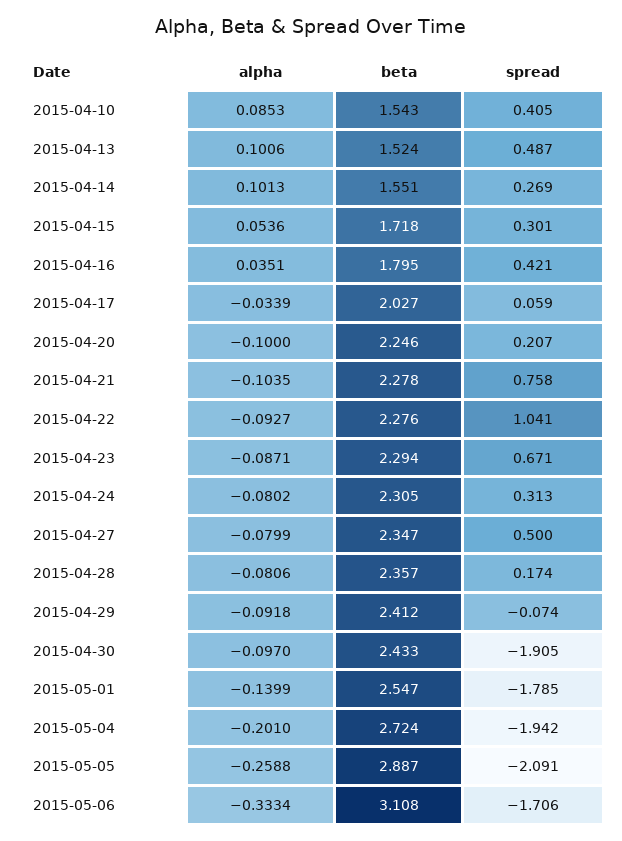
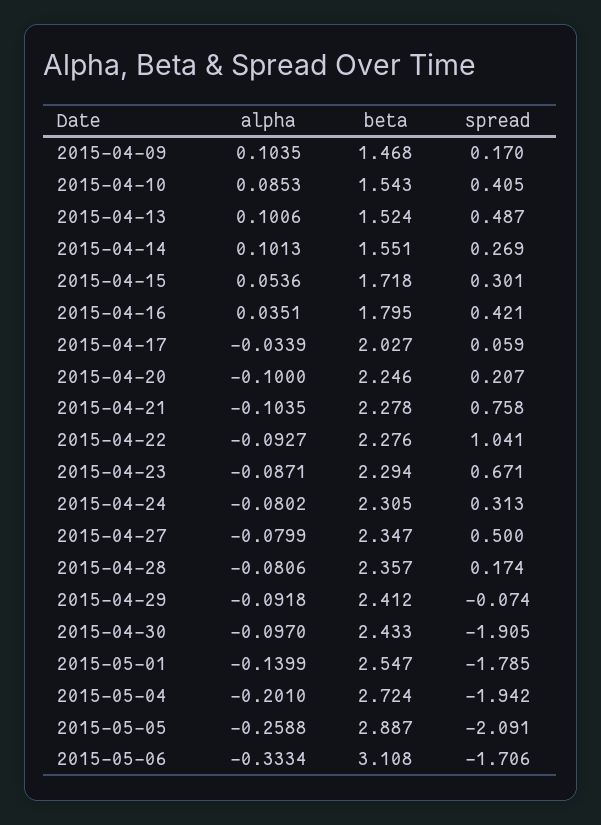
  {
    "alpha": {
      "2015-04-10": 0.0853,
      "2015-04-13": 0.1006,
      "2015-04-14": 0.1013,
      "2015-04-15": 0.0536,
      "2015-04-16": 0.0351,
      "2015-04-17": -0.0339,
      "2015-04-20": -0.1,
      "2015-04-21": -0.1035,
      "2015-04-22": -0.0927,
      "2015-04-23": -0.0871,
      "2015-04-24": -0.0802,
      "2015-04-27": -0.0799,
      "2015-04-28": -0.0806,
      "2015-04-29": -0.0918,
      "2015-04-30": -0.097,
      "2015-05-01": -0.1399,
      "2015-05-04": -0.201,
      "2015-05-05": -0.2588,
-     "2015-05-06": -0.3334
+     "2015-05-06": -0.3334,
+     "2015-04-09": 0.1035
    },
    "beta": {
      "2015-04-10": 1.543,
      "2015-04-13": 1.524,
      "2015-04-14": 1.551,
      "2015-04-15": 1.718,
      "2015-04-16": 1.795,
      "2015-04-17": 2.027,
      "2015-04-20": 2.246,
      "2015-04-21": 2.278,
      "2015-04-22": 2.276,
      "2015-04-23": 2.294,
      "2015-04-24": 2.305,
      "2015-04-27": 2.347,
      "2015-04-28": 2.357,
      "2015-04-29": 2.412,
      "2015-04-30": 2.433,
      "2015-05-01": 2.547,
      "2015-05-04": 2.724,
      "2015-05-05": 2.887,
-     "2015-05-06": 3.108
+     "2015-05-06": 3.108,
+     "2015-04-09": 1.468
    },
    "spread": {
      "2015-04-10": 0.405,
      "2015-04-13": 0.487,
      "2015-04-14": 0.269,
      "2015-04-15": 0.301,
      "2015-04-16": 0.421,
      "2015-04-17": 0.059,
      "2015-04-20": 0.207,
      "2015-04-21": 0.758,
      "2015-04-22": 1.041,
      "2015-04-23": 0.671,
      "2015-04-24": 0.313,
      "2015-04-27": 0.5,
      "2015-04-28": 0.174,
      "2015-04-29": -0.074,
      "2015-04-30": -1.905,
      "2015-05-01": -1.785,
      "2015-05-04": -1.942,
      "2015-05-05": -2.091,
-     "2015-05-06": -1.706
+     "2015-05-06": -1.706,
+     "2015-04-09": 0.17
    }
  }

